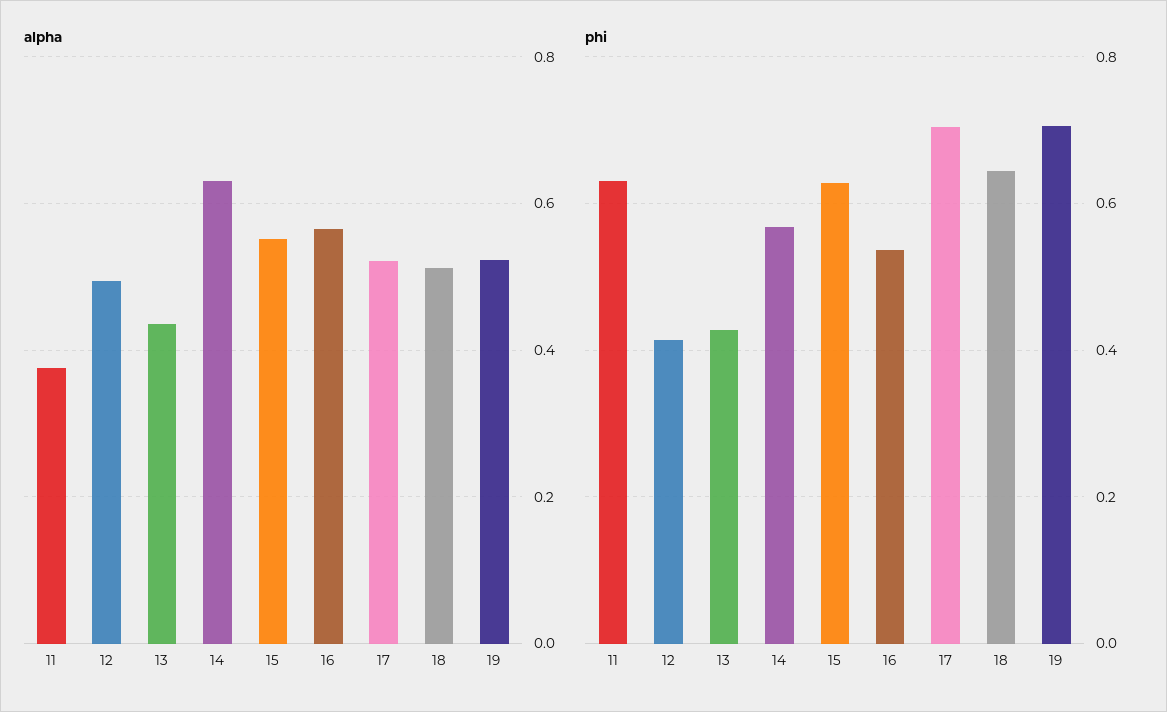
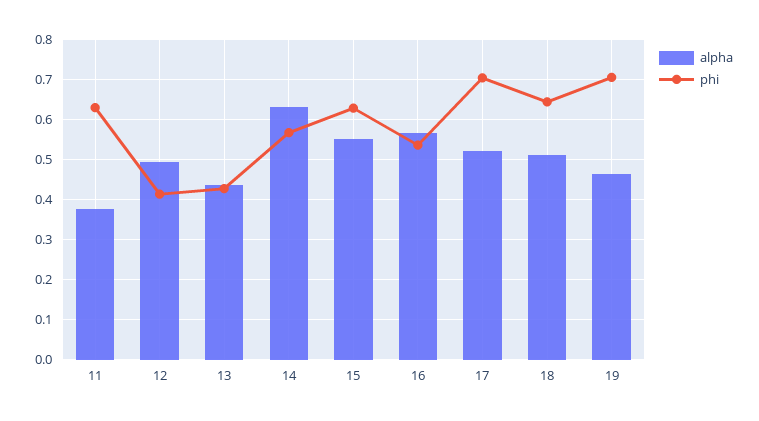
  {
    "alpha": {
      "11": 0.38,
      "12": 0.5,
      "13": 0.44,
      "14": 0.64,
      "15": 0.56,
      "16": 0.56,
      "17": 0.52,
      "18": 0.52,
-     "19": 0.52
+     "19": 0.46
    },
    "phi": {
      "11": 0.64,
      "12": 0.42,
      "13": 0.42,
      "14": 0.56,
      "15": 0.62,
      "16": 0.54,
      "17": 0.7,
      "18": 0.64,
      "19": 0.7
    }
  }

